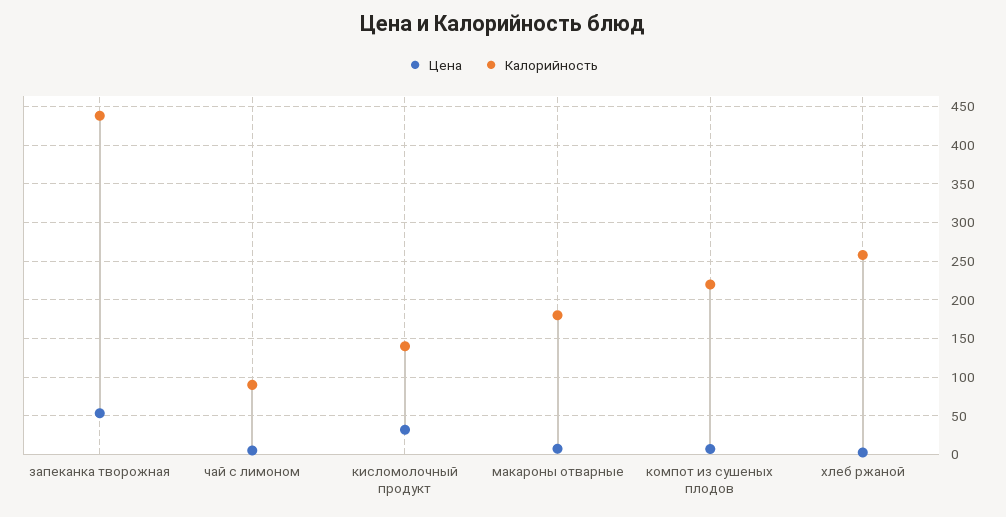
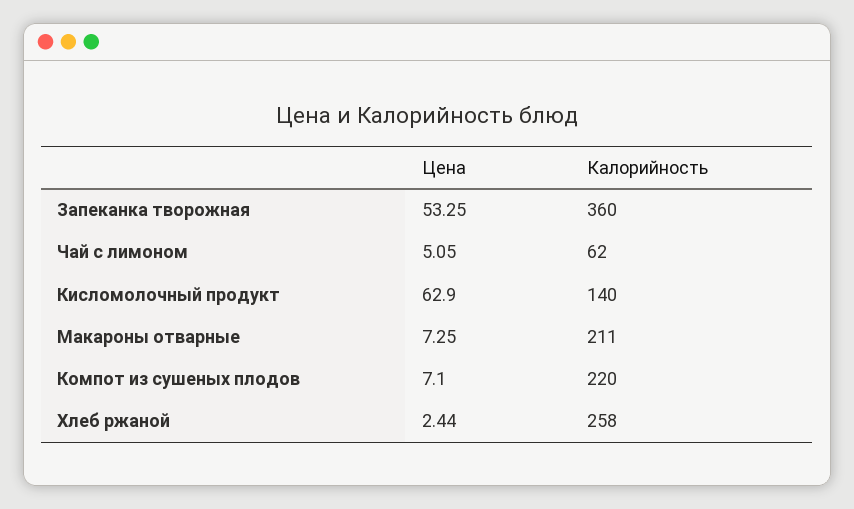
  {
    "Цена": {
      "запеканка творожная": 53.25,
      "чай с лимоном": 5.05,
-     "кисломолочный продукт": 30,
+     "кисломолочный продукт": 62.9,
      "макароны отварные": 7.25,
      "компот из сушеных плодов": 7.1,
      "хлеб ржаной": 2.44
    },
    "Калорийность": {
-     "запеканка творожная": 440,
+     "запеканка творожная": 360,
-     "чай с лимоном": 90,
+     "чай с лимоном": 62,
      "кисломолочный продукт": 140,
-     "макароны отварные": 180,
+     "макароны отварные": 211,
      "компот из сушеных плодов": 220,
      "хлеб ржаной": 258
    }
  }

